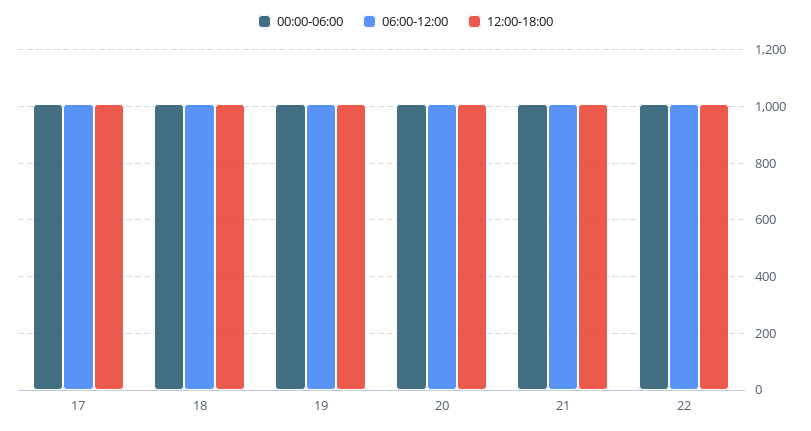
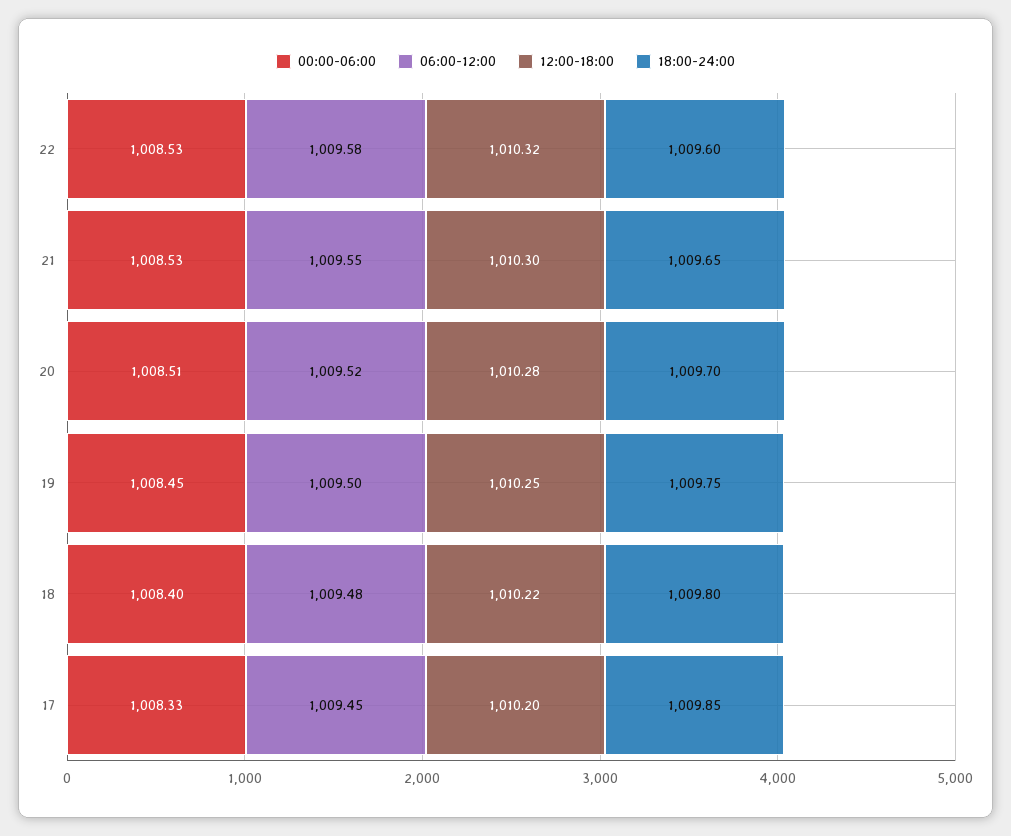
  {
    "00:00-06:00": {
      "17": 1008.33,
      "18": 1008.4,
      "19": 1008.45,
      "20": 1008.51,
      "21": 1008.53,
      "22": 1008.53
    },
    "06:00-12:00": {
      "17": 1009.45,
      "18": 1009.48,
      "19": 1009.5,
      "20": 1009.52,
      "21": 1009.55,
      "22": 1009.58
    },
    "12:00-18:00": {
      "17": 1010.2,
      "18": 1010.22,
      "19": 1010.25,
      "20": 1010.28,
      "21": 1010.3,
      "22": 1010.32
-   }
+   },
+   "18:00-24:00": {
+     "22": 1009.6,
+     "21": 1009.65,
+     "20": 1009.7,
+     "19": 1009.75,
+     "18": 1009.8,
+     "17": 1009.85
+   }
  }

